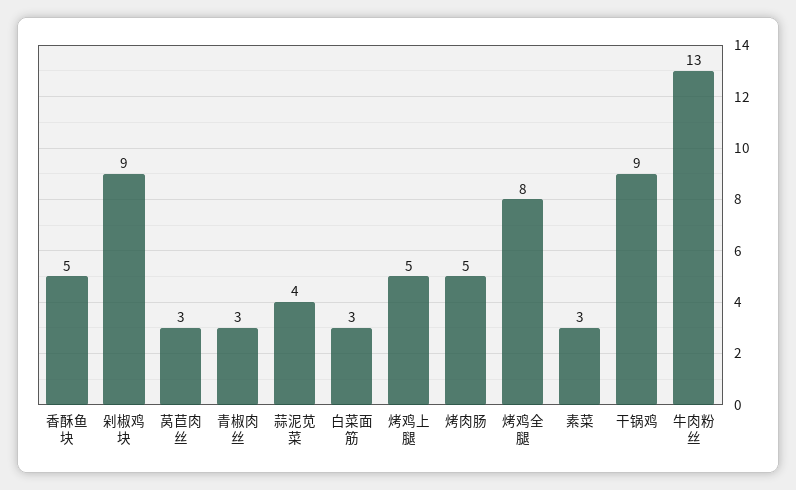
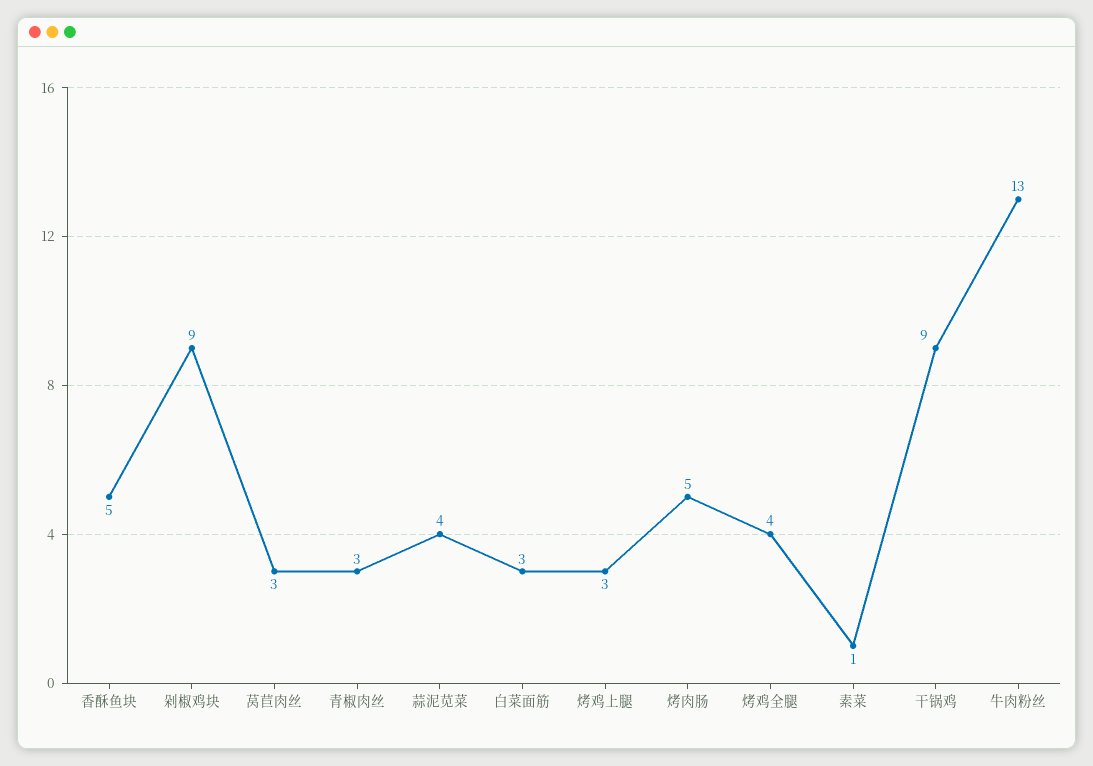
  {
    "香酥鱼块": 5,
    "剁椒鸡块": 9,
    "莴苣肉丝": 3,
    "青椒肉丝": 3,
    "蒜泥苋菜": 4,
    "白菜面筋": 3,
-   "烤鸡上腿": 5,
+   "烤鸡上腿": 3,
    "烤肉肠": 5,
-   "烤鸡全腿": 8,
+   "烤鸡全腿": 4,
-   "素菜": 3,
+   "素菜": 1,
    "干锅鸡": 9,
    "牛肉粉丝": 13
  }

